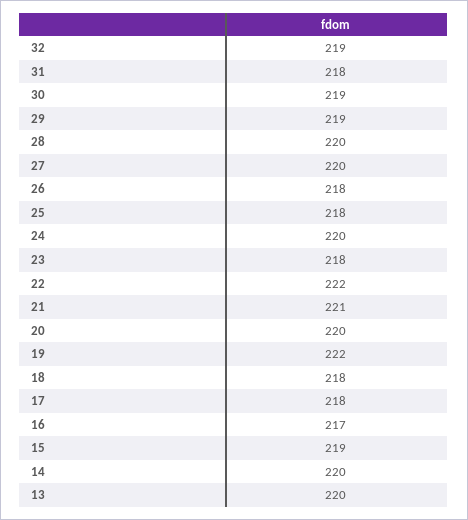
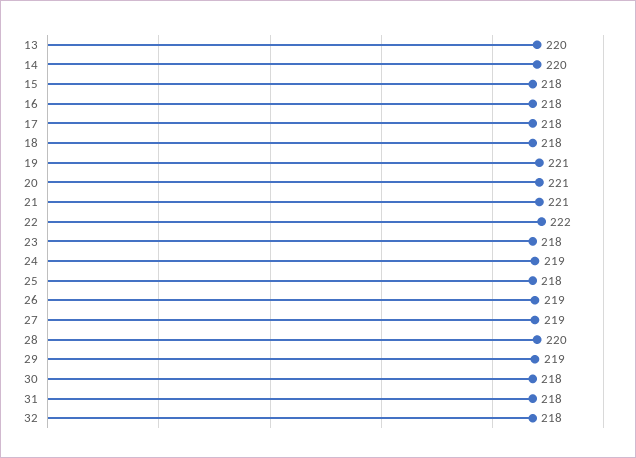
  {
-   "32": 219,
+   "32": 218,
    "31": 218,
-   "30": 219,
+   "30": 218,
    "29": 219,
    "28": 220,
-   "27": 220,
+   "27": 219,
-   "26": 218,
+   "26": 219,
    "25": 218,
-   "24": 220,
+   "24": 219,
    "23": 218,
    "22": 222,
    "21": 221,
-   "20": 220,
+   "20": 221,
-   "19": 222,
+   "19": 221,
    "18": 218,
    "17": 218,
-   "16": 217,
+   "16": 218,
-   "15": 219,
+   "15": 218,
    "14": 220,
    "13": 220
  }

